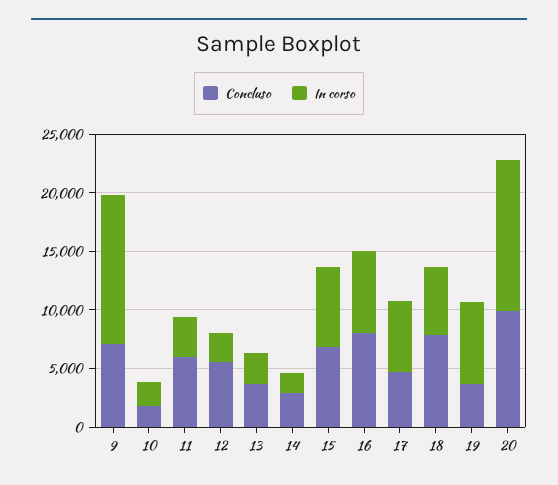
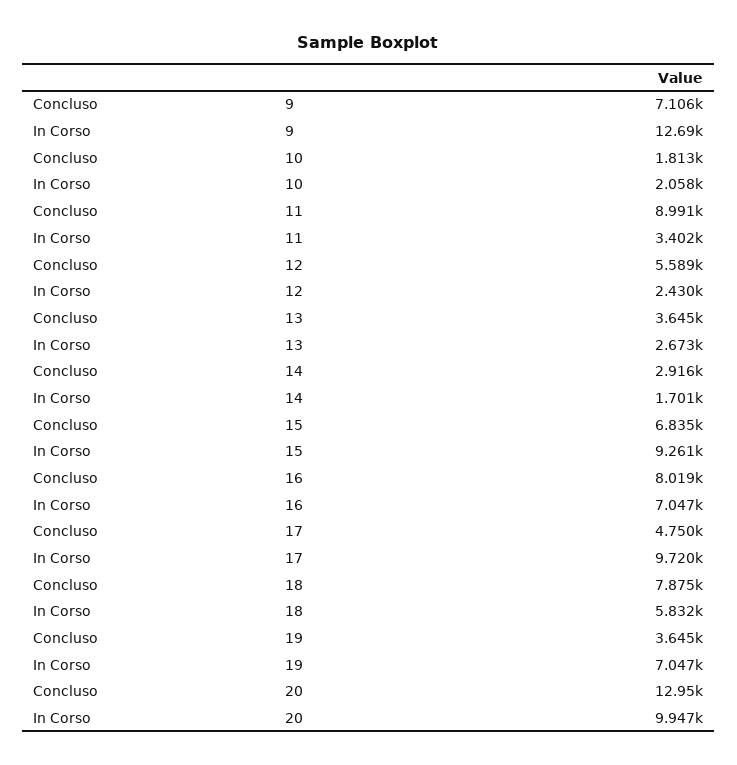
  {
    "Concluso": {
      "9": 7106,
      "10": 1813,
-     "11": 6000,
+     "11": 8991,
      "12": 5589,
      "13": 3645,
      "14": 2916,
      "15": 6835,
      "16": 8019,
      "17": 4750,
      "18": 7875,
      "19": 3645,
-     "20": 10000
+     "20": 12950
    },
    "In corso": {
      "9": 12690,
      "10": 2058,
      "11": 3402,
      "12": 2430,
      "13": 2673,
      "14": 1701,
-     "15": 7000,
+     "15": 9261,
      "16": 7047,
-     "17": 6000,
+     "17": 9720,
      "18": 5832,
      "19": 7047,
-     "20": 13000
+     "20": 9947
    }
  }

